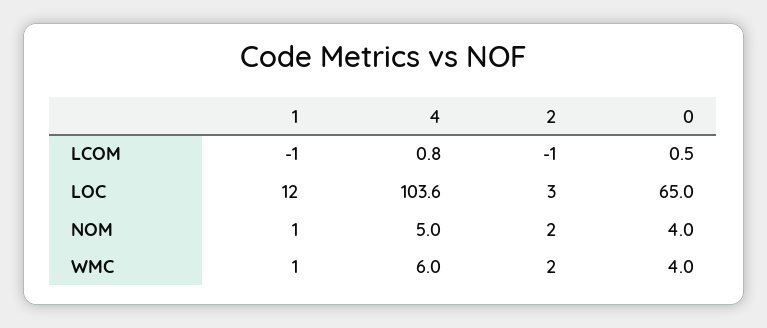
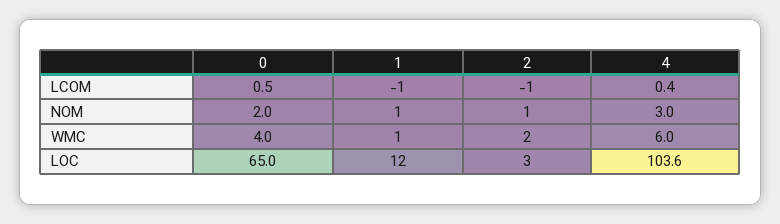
  {
    "1": {
      "LCOM": -1,
      "LOC": 12,
      "NOM": 1,
      "WMC": 1
    },
    "4": {
-     "LCOM": 0.8,
+     "LCOM": 0.4,
      "LOC": 103.6,
-     "NOM": 5,
+     "NOM": 3,
      "WMC": 6
    },
    "2": {
      "LCOM": -1,
      "LOC": 3,
-     "NOM": 2,
+     "NOM": 1,
      "WMC": 2
    },
    "0": {
      "LCOM": 0.5,
      "LOC": 65,
-     "NOM": 4,
+     "NOM": 2,
      "WMC": 4
    }
  }

